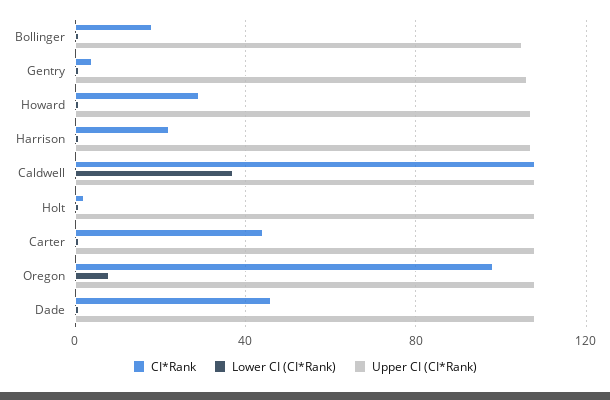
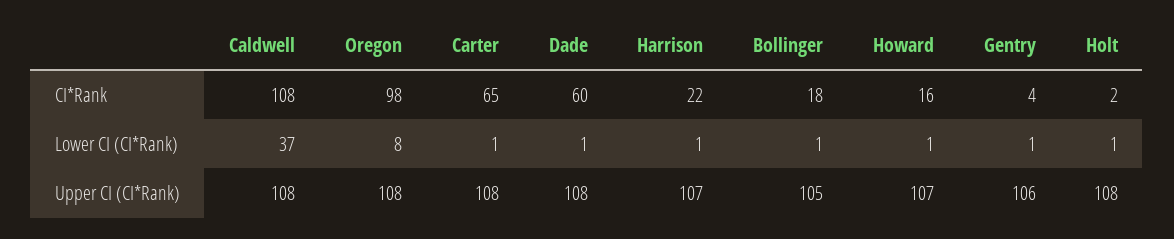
  {
    "CI*Rank": {
      "Bollinger": 18,
      "Gentry": 4,
-     "Howard": 30,
+     "Howard": 16,
      "Harrison": 22,
      "Caldwell": 108,
      "Holt": 2,
-     "Carter": 45,
+     "Carter": 65,
      "Oregon": 98,
-     "Dade": 45
+     "Dade": 60
    },
    "Lower CI (CI*Rank)": {
      "Bollinger": 1,
      "Gentry": 1,
      "Howard": 1,
      "Harrison": 1,
      "Caldwell": 37,
      "Holt": 1,
      "Carter": 1,
      "Oregon": 8,
      "Dade": 1
    },
    "Upper CI (CI*Rank)": {
      "Bollinger": 105,
      "Gentry": 106,
      "Howard": 107,
      "Harrison": 107,
      "Caldwell": 108,
      "Holt": 108,
      "Carter": 108,
      "Oregon": 108,
      "Dade": 108
    }
  }

